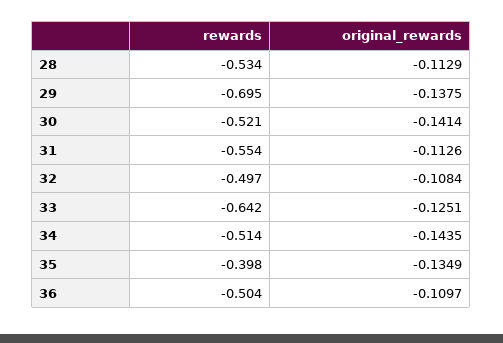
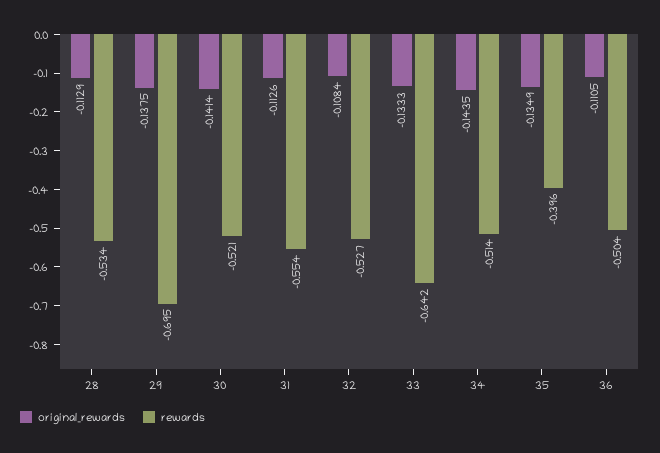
  {
    "rewards": {
      "28": -0.534,
      "29": -0.695,
      "30": -0.521,
      "31": -0.554,
-     "32": -0.497,
+     "32": -0.527,
      "33": -0.642,
      "34": -0.514,
-     "35": -0.398,
+     "35": -0.396,
      "36": -0.504
    },
    "original_rewards": {
      "28": -0.1129,
      "29": -0.1375,
      "30": -0.1414,
      "31": -0.1126,
      "32": -0.1084,
-     "33": -0.1251,
+     "33": -0.1333,
      "34": -0.1435,
      "35": -0.1349,
-     "36": -0.1097
+     "36": -0.1105
    }
  }

